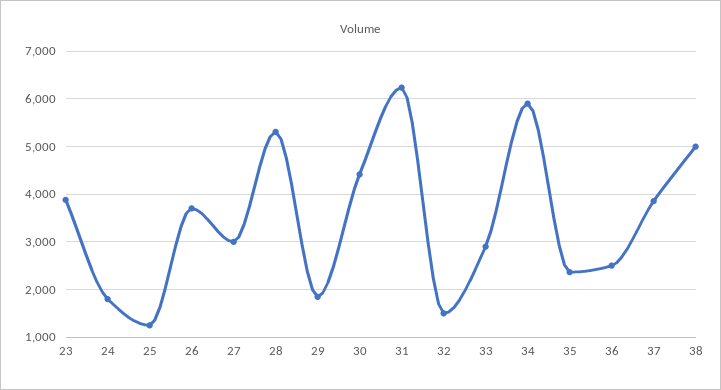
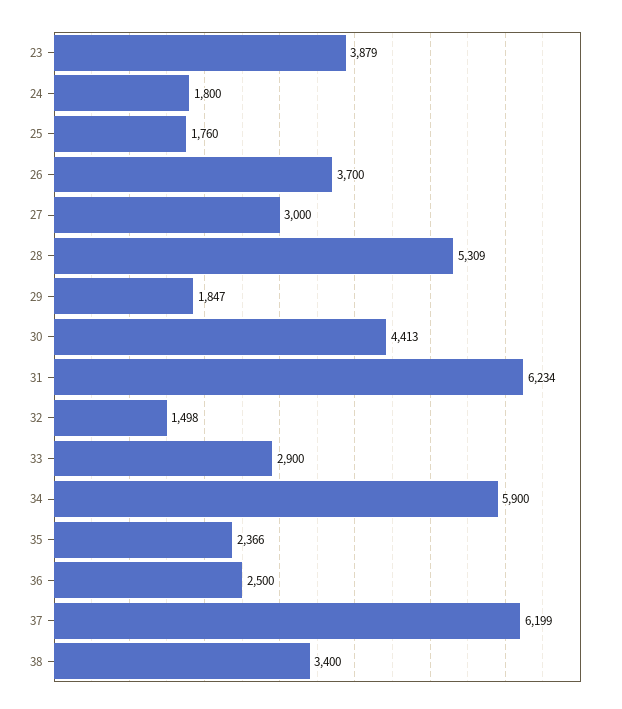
  {
    "23": 3879,
    "24": 1800,
-   "25": 1200,
+   "25": 1760,
    "26": 3700,
    "27": 3000,
    "28": 5309,
    "29": 1847,
    "30": 4413,
    "31": 6234,
    "32": 1498,
    "33": 2900,
    "34": 5900,
    "35": 2366,
    "36": 2500,
-   "37": 3800,
+   "37": 6199,
-   "38": 5000
+   "38": 3400
  }

